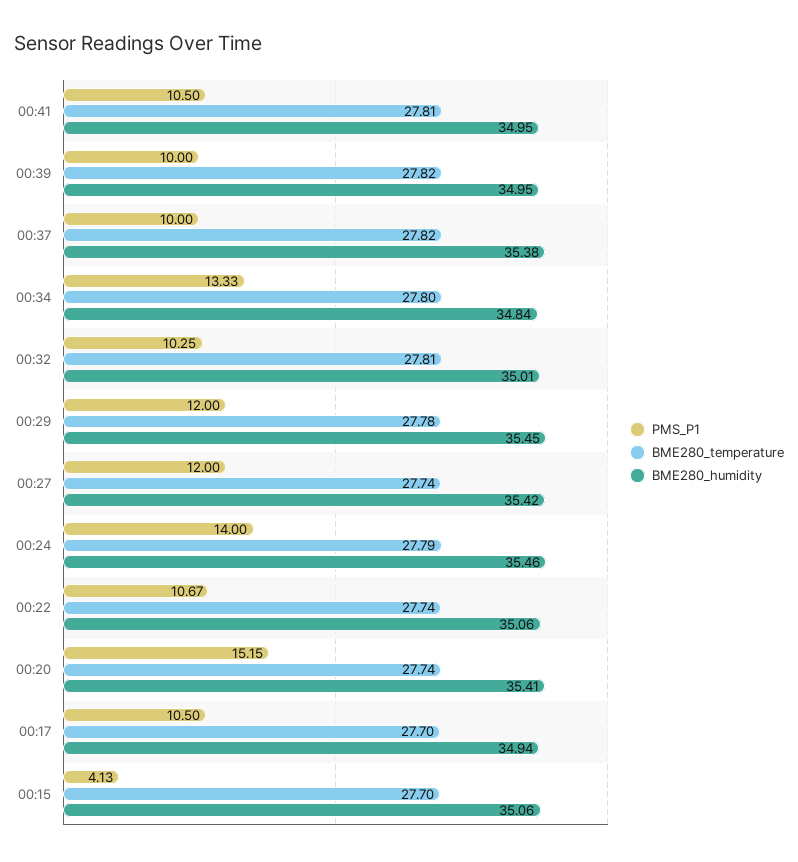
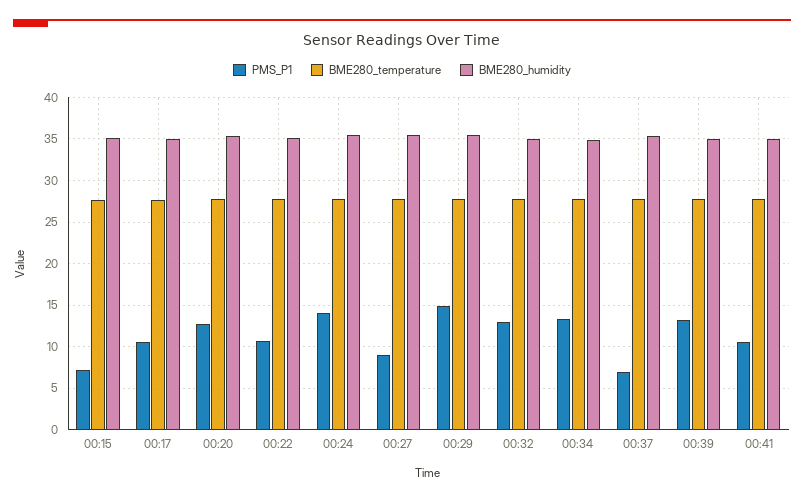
  {
    "PMS_P1": {
      "00:41": 10.5,
-     "00:39": 10,
+     "00:39": 13,
-     "00:37": 10,
+     "00:37": 7,
      "00:34": 13.33,
-     "00:32": 10.25,
+     "00:32": 13,
-     "00:29": 12,
+     "00:29": 15,
-     "00:27": 12,
+     "00:27": 9,
      "00:24": 14,
      "00:22": 10.67,
-     "00:20": 15.15,
+     "00:20": 13,
      "00:17": 10.5,
-     "00:15": 4.13
+     "00:15": 7
    },
    "BME280_temperature": {
      "00:41": 27.81,
      "00:39": 27.82,
      "00:37": 27.82,
      "00:34": 27.8,
      "00:32": 27.81,
      "00:29": 27.78,
      "00:27": 27.74,
      "00:24": 27.79,
      "00:22": 27.74,
      "00:20": 27.74,
      "00:17": 27.7,
      "00:15": 27.7
    },
    "BME280_humidity": {
      "00:41": 34.95,
      "00:39": 34.95,
      "00:37": 35.38,
      "00:34": 34.84,
      "00:32": 35.01,
      "00:29": 35.45,
      "00:27": 35.42,
      "00:24": 35.46,
      "00:22": 35.06,
      "00:20": 35.41,
      "00:17": 34.94,
      "00:15": 35.06
    }
  }

